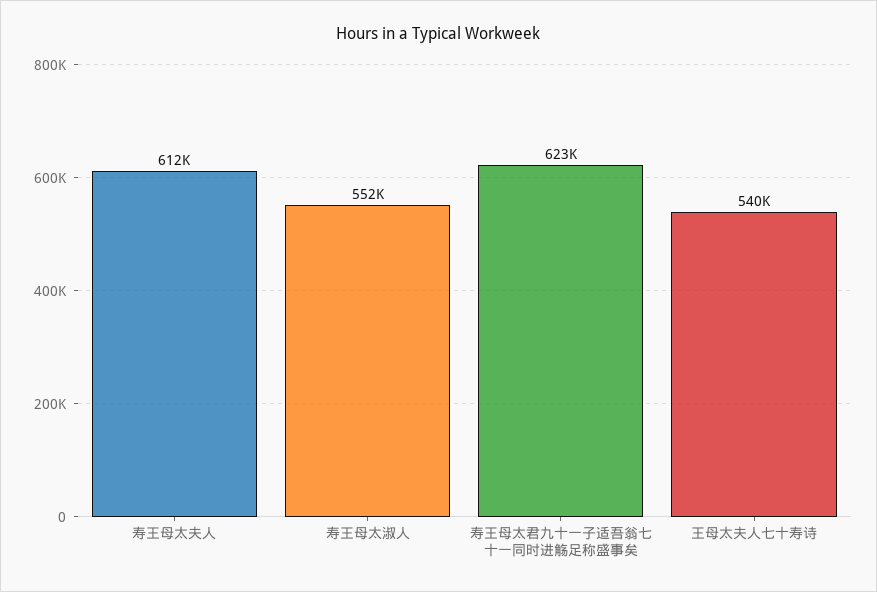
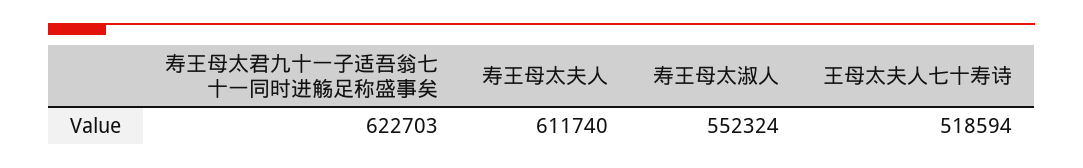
  {
    "寿王母太夫人": 611740,
    "寿王母太淑人": 552324,
    "寿王母太君九十一子适吾翁七十一同时进觞足称盛事矣": 622703,
-   "王母太夫人七十寿诗": 540000
+   "王母太夫人七十寿诗": 518594
  }

